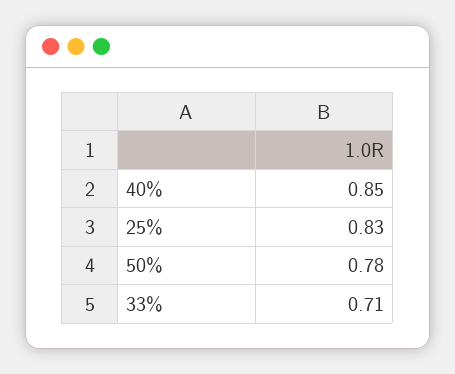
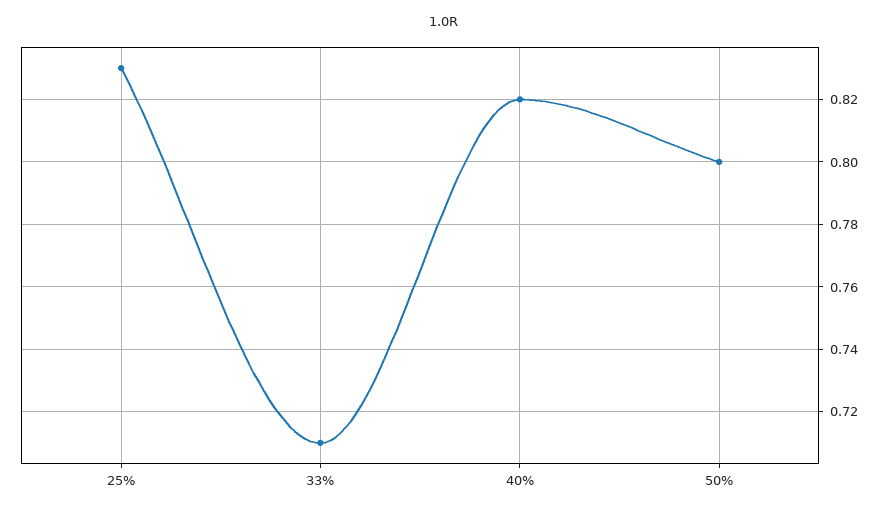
  {
-   "40%": 0.85,
+   "40%": 0.82,
    "25%": 0.83,
-   "50%": 0.78,
+   "50%": 0.8,
    "33%": 0.71
  }

